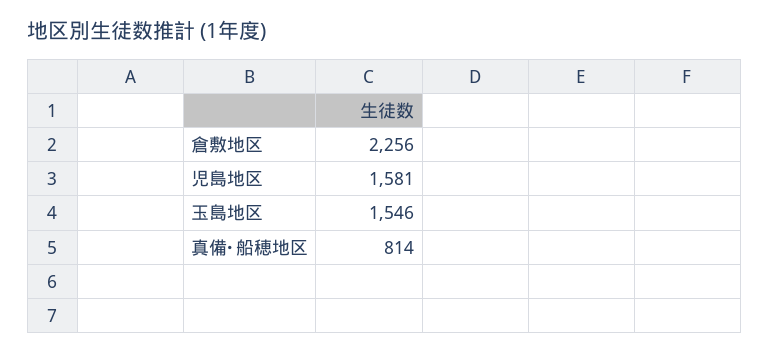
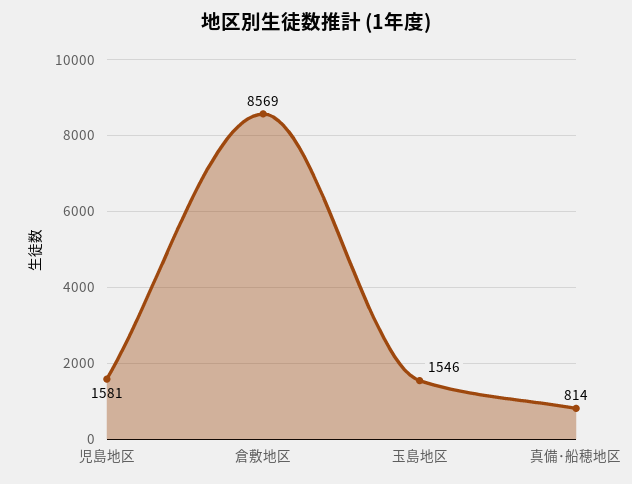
  {
-   "倉敷地区": 2256,
+   "倉敷地区": 8569,
    "児島地区": 1581,
    "玉島地区": 1546,
    "真備･船穂地区": 814
  }

